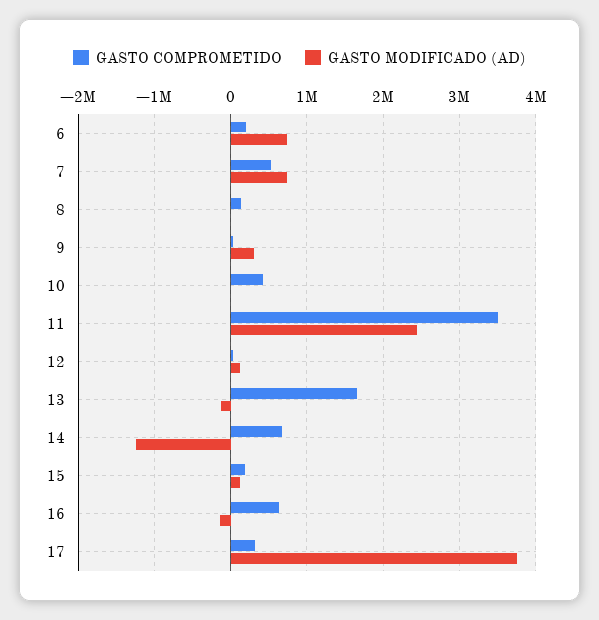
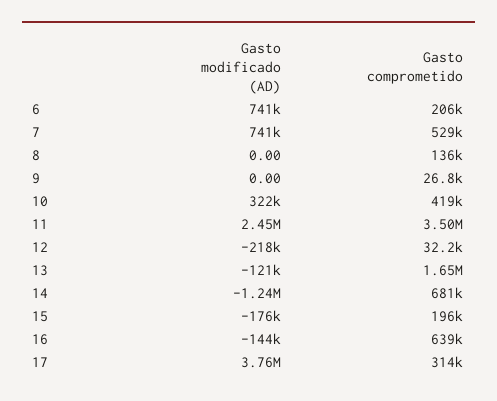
  {
    "GASTO COMPROMETIDO": {
      "6": 206000,
      "7": 529000,
      "8": 136000,
      "9": 26800,
      "10": 419000,
      "11": 3500000,
      "12": 32200,
      "13": 1650000,
      "14": 681000,
      "15": 196000,
      "16": 639000,
      "17": 314000
    },
    "GASTO MODIFICADO (AD)": {
      "6": 741000,
      "7": 741000,
      "8": 0,
-     "9": 300000,
+     "9": 0,
-     "10": 0,
+     "10": 322000,
      "11": 2450000,
-     "12": 100000,
+     "12": -218000,
      "13": -121000,
      "14": -1240000,
-     "15": 100000,
+     "15": -176000,
      "16": -144000,
      "17": 3760000
    }
  }

